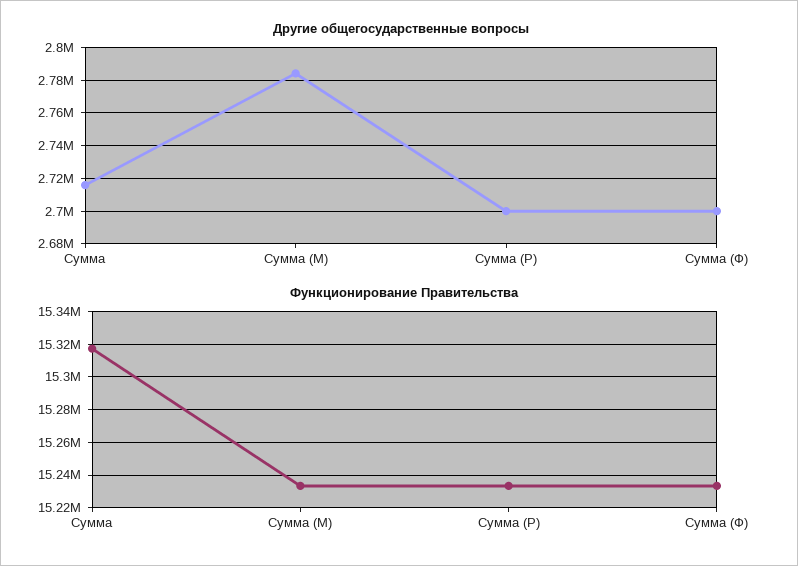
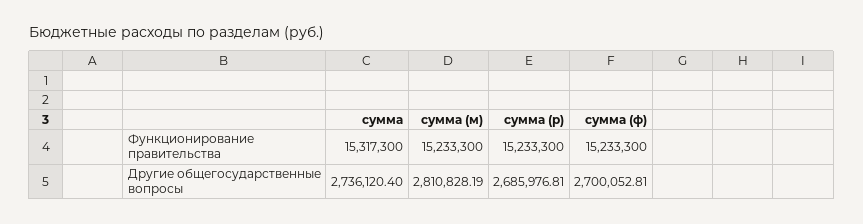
  {
    "Другие общегосударственные вопросы": {
-     "Сумма": 2715000,
+     "Сумма": 2736120.4,
-     "Сумма (М)": 2785000,
+     "Сумма (М)": 2810828.19,
-     "Сумма (Р)": 2700000,
+     "Сумма (Р)": 2685976.81,
      "Сумма (Ф)": 2700052.81
    },
    "Функционирование Правительства": {
      "Сумма": 15317300,
      "Сумма (М)": 15233300,
      "Сумма (Р)": 15233300,
      "Сумма (Ф)": 15233300
    }
  }

